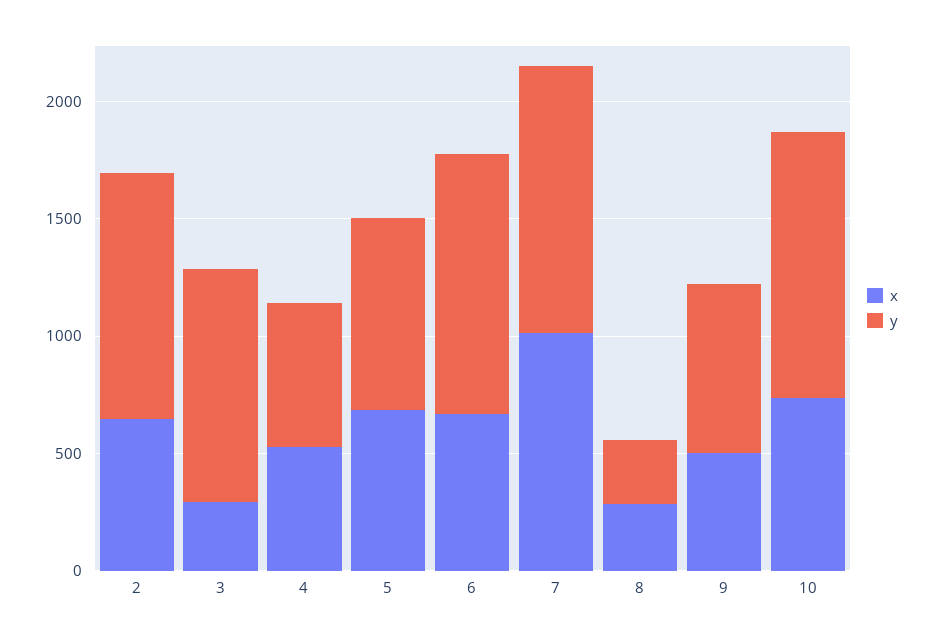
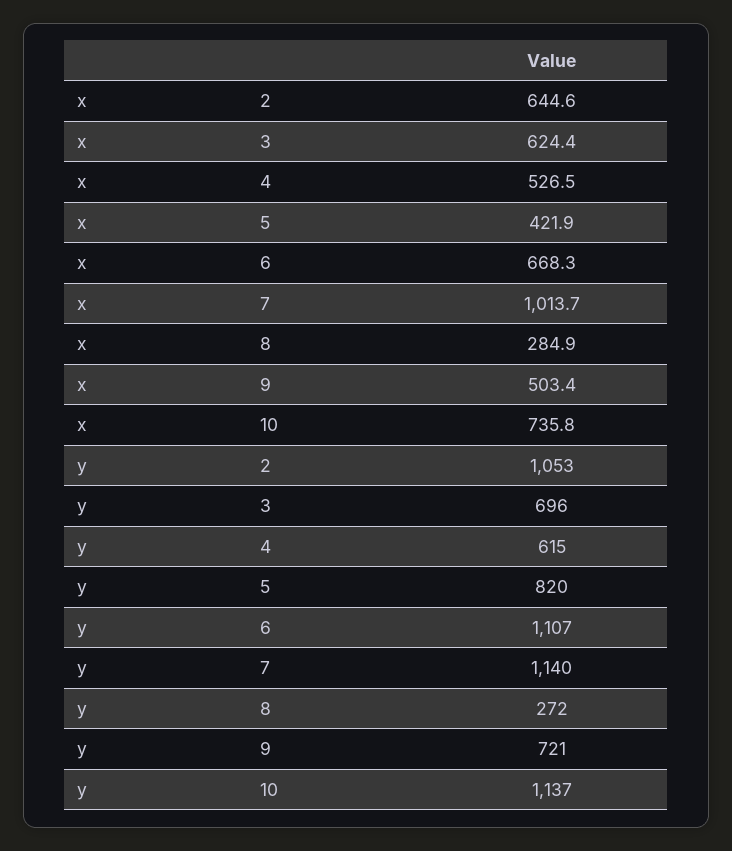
  {
    "x": {
      "2": 644.6,
-     "3": 300,
+     "3": 624.4,
      "4": 526.5,
-     "5": 700,
+     "5": 421.9,
      "6": 668.3,
      "7": 1013.7,
      "8": 284.9,
      "9": 503.4,
      "10": 735.8
    },
    "y": {
      "2": 1053,
-     "3": 1000,
+     "3": 696,
      "4": 615,
      "5": 820,
      "6": 1107,
      "7": 1140,
      "8": 272,
      "9": 721,
      "10": 1137
    }
  }

